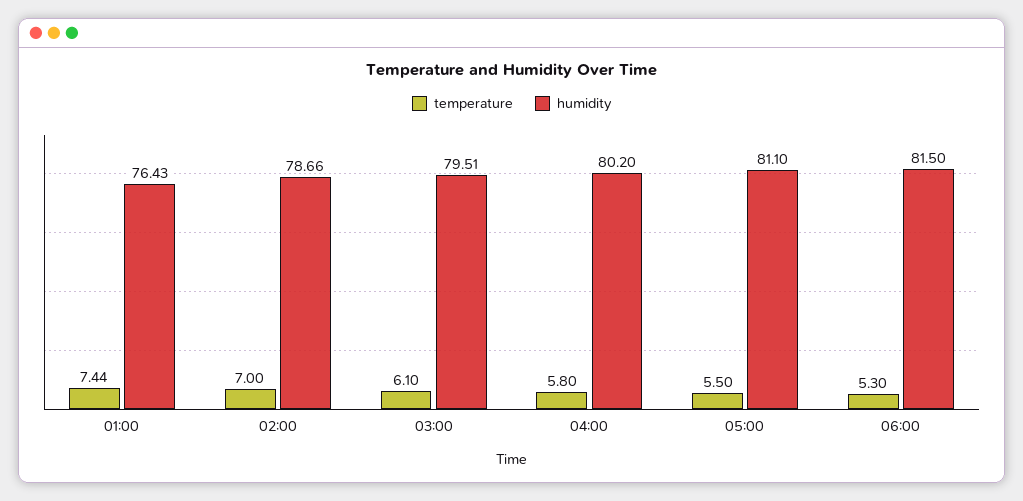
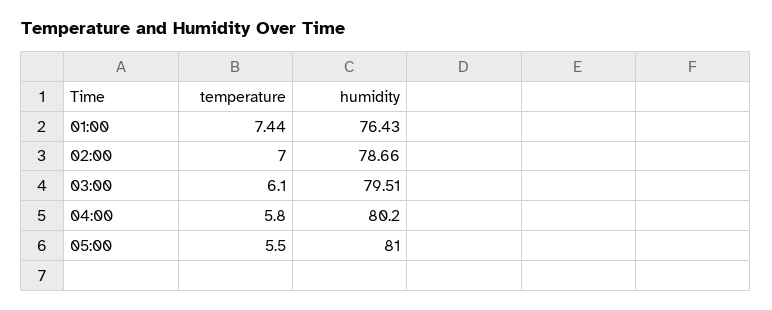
  {
    "temperature": {
      "01:00": 7.44,
      "02:00": 7,
      "03:00": 6.1,
      "04:00": 5.8,
-     "05:00": 5.5,
+     "05:00": 5.5
-     "06:00": 5.3
    },
    "humidity": {
      "01:00": 76.43,
      "02:00": 78.66,
      "03:00": 79.51,
      "04:00": 80.2,
-     "05:00": 81.1,
+     "05:00": 81
-     "06:00": 81.5
    }
  }

